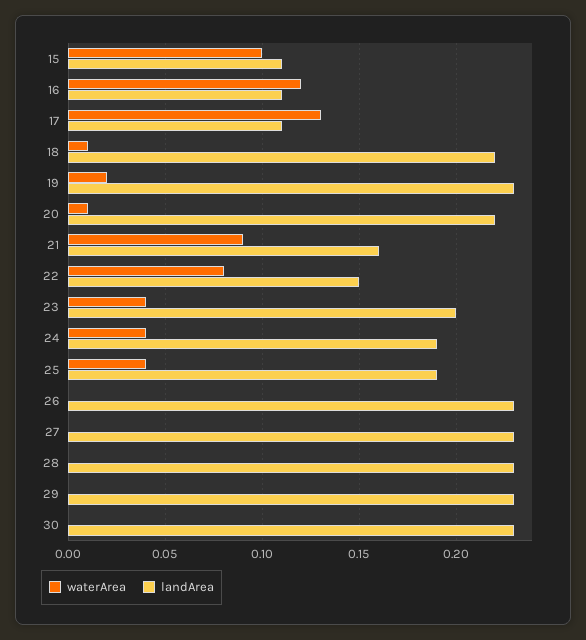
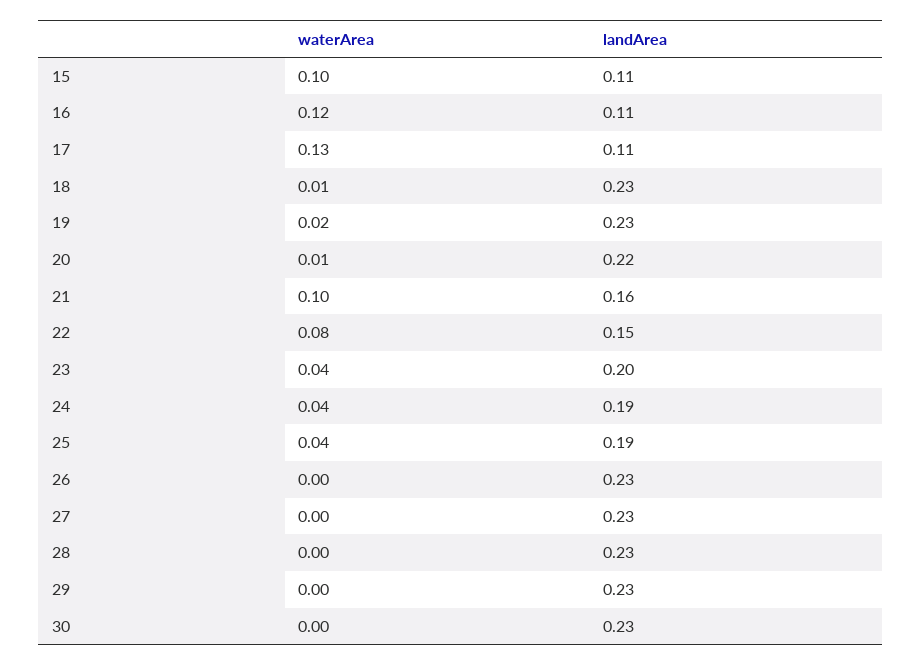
  {
    "waterArea": {
      "15": 0.1,
      "16": 0.12,
      "17": 0.13,
      "18": 0.01,
      "19": 0.02,
      "20": 0.01,
-     "21": 0.09,
+     "21": 0.1,
      "22": 0.08,
      "23": 0.04,
      "24": 0.04,
      "25": 0.04,
      "26": 0,
      "27": 0,
      "28": 0,
      "29": 0,
      "30": 0
    },
    "landArea": {
      "15": 0.11,
      "16": 0.11,
      "17": 0.11,
-     "18": 0.22,
+     "18": 0.23,
      "19": 0.23,
      "20": 0.22,
      "21": 0.16,
      "22": 0.15,
      "23": 0.2,
      "24": 0.19,
      "25": 0.19,
      "26": 0.23,
      "27": 0.23,
      "28": 0.23,
      "29": 0.23,
      "30": 0.23
    }
  }

